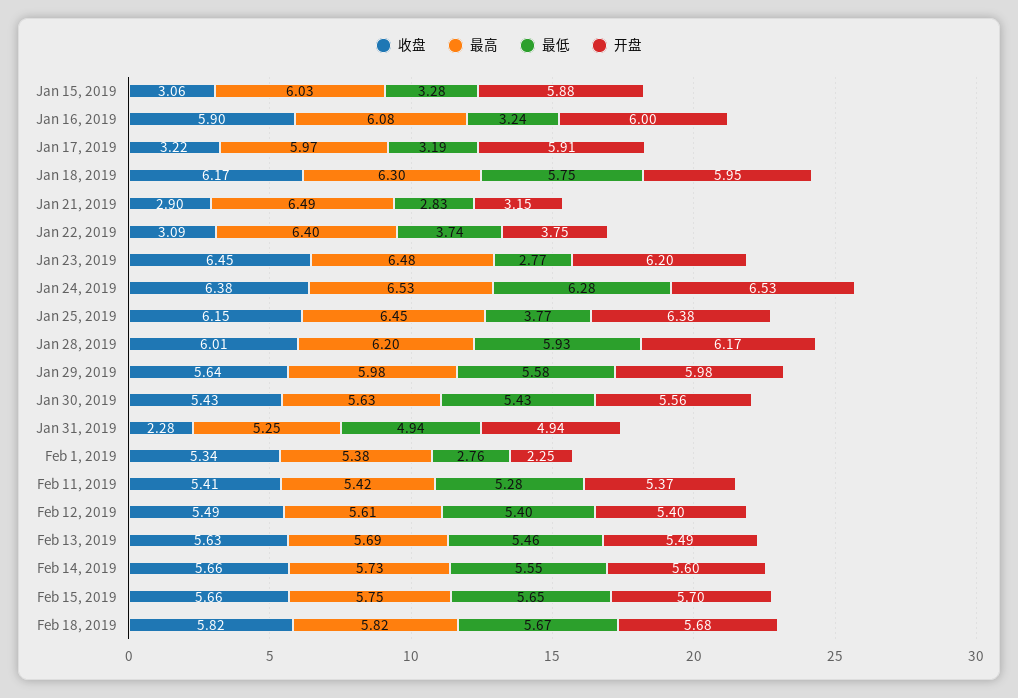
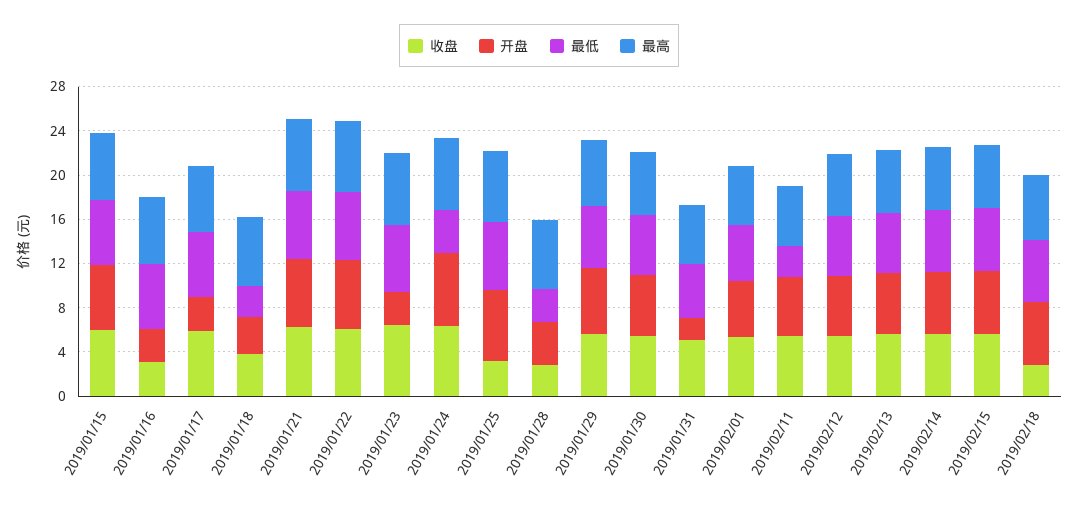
  {
    "收盘": {
-     "Jan 15, 2019": 3.06,
+     "Jan 15, 2019": 6,
-     "Jan 16, 2019": 5.9,
+     "Jan 16, 2019": 3,
-     "Jan 17, 2019": 3.22,
+     "Jan 17, 2019": 6,
-     "Jan 18, 2019": 6.17,
+     "Jan 18, 2019": 4,
-     "Jan 21, 2019": 2.9,
+     "Jan 21, 2019": 6,
-     "Jan 22, 2019": 3.09,
+     "Jan 22, 2019": 6,
      "Jan 23, 2019": 6.45,
      "Jan 24, 2019": 6.38,
-     "Jan 25, 2019": 6.15,
+     "Jan 25, 2019": 3,
-     "Jan 28, 2019": 6.01,
+     "Jan 28, 2019": 3,
      "Jan 29, 2019": 5.64,
      "Jan 30, 2019": 5.43,
-     "Jan 31, 2019": 2.28,
+     "Jan 31, 2019": 5,
      "Feb 1, 2019": 5.34,
      "Feb 11, 2019": 5.41,
      "Feb 12, 2019": 5.49,
      "Feb 13, 2019": 5.63,
      "Feb 14, 2019": 5.66,
      "Feb 15, 2019": 5.66,
-     "Feb 18, 2019": 5.82
+     "Feb 18, 2019": 3
    },
    "最高": {
      "Jan 15, 2019": 6.03,
      "Jan 16, 2019": 6.08,
      "Jan 17, 2019": 5.97,
      "Jan 18, 2019": 6.3,
      "Jan 21, 2019": 6.49,
      "Jan 22, 2019": 6.4,
      "Jan 23, 2019": 6.48,
      "Jan 24, 2019": 6.53,
      "Jan 25, 2019": 6.45,
      "Jan 28, 2019": 6.2,
      "Jan 29, 2019": 5.98,
      "Jan 30, 2019": 5.63,
      "Jan 31, 2019": 5.25,
      "Feb 1, 2019": 5.38,
      "Feb 11, 2019": 5.42,
      "Feb 12, 2019": 5.61,
      "Feb 13, 2019": 5.69,
      "Feb 14, 2019": 5.73,
      "Feb 15, 2019": 5.75,
      "Feb 18, 2019": 5.82
    },
    "最低": {
-     "Jan 15, 2019": 3.28,
+     "Jan 15, 2019": 6,
-     "Jan 16, 2019": 3.24,
+     "Jan 16, 2019": 6,
-     "Jan 17, 2019": 3.19,
+     "Jan 17, 2019": 6,
-     "Jan 18, 2019": 5.75,
+     "Jan 18, 2019": 3,
-     "Jan 21, 2019": 2.83,
+     "Jan 21, 2019": 6,
-     "Jan 22, 2019": 3.74,
+     "Jan 22, 2019": 6,
-     "Jan 23, 2019": 2.77,
+     "Jan 23, 2019": 6,
-     "Jan 24, 2019": 6.28,
+     "Jan 24, 2019": 4,
-     "Jan 25, 2019": 3.77,
+     "Jan 25, 2019": 6,
-     "Jan 28, 2019": 5.93,
+     "Jan 28, 2019": 3,
      "Jan 29, 2019": 5.58,
      "Jan 30, 2019": 5.43,
      "Jan 31, 2019": 4.94,
-     "Feb 1, 2019": 2.76,
+     "Feb 1, 2019": 5,
-     "Feb 11, 2019": 5.28,
+     "Feb 11, 2019": 3,
      "Feb 12, 2019": 5.4,
      "Feb 13, 2019": 5.46,
      "Feb 14, 2019": 5.55,
      "Feb 15, 2019": 5.65,
      "Feb 18, 2019": 5.67
    },
    "开盘": {
      "Jan 15, 2019": 5.88,
-     "Jan 16, 2019": 6,
+     "Jan 16, 2019": 3,
-     "Jan 17, 2019": 5.91,
+     "Jan 17, 2019": 3,
-     "Jan 18, 2019": 5.95,
+     "Jan 18, 2019": 3,
-     "Jan 21, 2019": 3.15,
+     "Jan 21, 2019": 6,
-     "Jan 22, 2019": 3.75,
+     "Jan 22, 2019": 6,
-     "Jan 23, 2019": 6.2,
+     "Jan 23, 2019": 3,
      "Jan 24, 2019": 6.53,
      "Jan 25, 2019": 6.38,
-     "Jan 28, 2019": 6.17,
+     "Jan 28, 2019": 4,
      "Jan 29, 2019": 5.98,
      "Jan 30, 2019": 5.56,
-     "Jan 31, 2019": 4.94,
+     "Jan 31, 2019": 2,
-     "Feb 1, 2019": 2.25,
+     "Feb 1, 2019": 5,
      "Feb 11, 2019": 5.37,
      "Feb 12, 2019": 5.4,
      "Feb 13, 2019": 5.49,
      "Feb 14, 2019": 5.6,
      "Feb 15, 2019": 5.7,
      "Feb 18, 2019": 5.68
    }
  }

